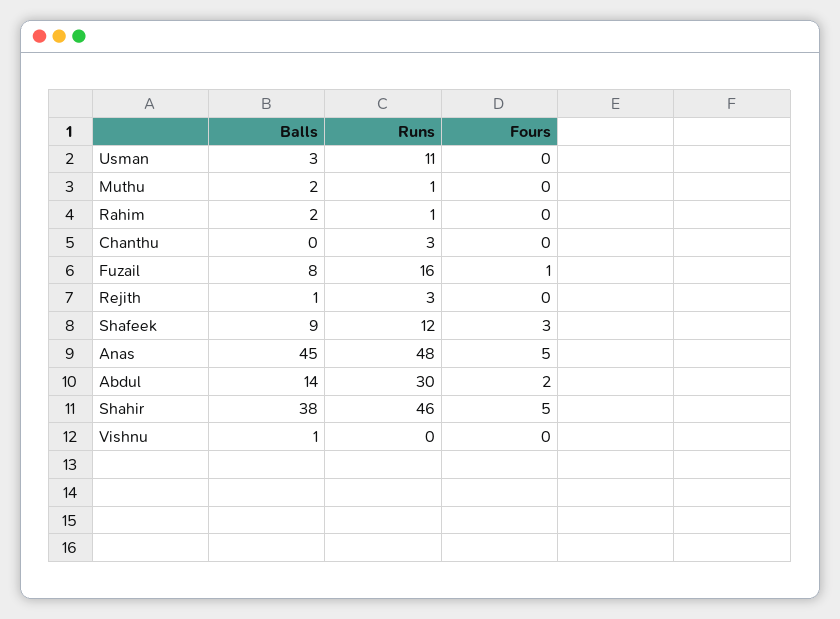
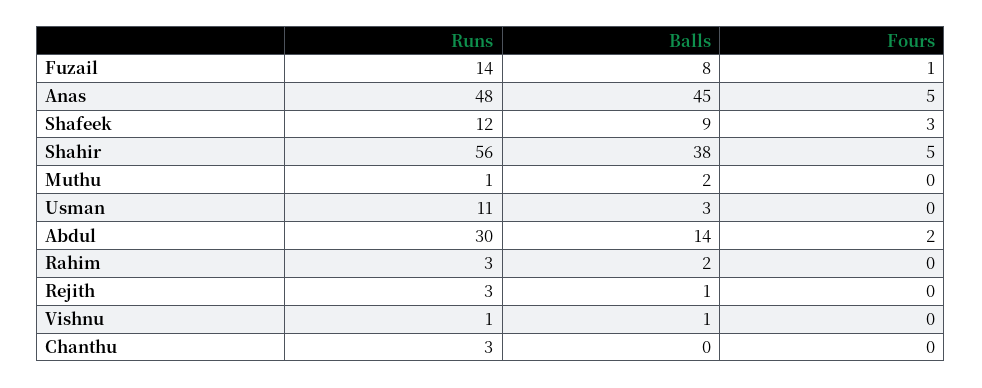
  {
    "Balls": {
      "Usman": 3,
      "Muthu": 2,
      "Rahim": 2,
      "Chanthu": 0,
      "Fuzail": 8,
      "Rejith": 1,
      "Shafeek": 9,
      "Anas": 45,
      "Abdul": 14,
      "Shahir": 38,
      "Vishnu": 1
    },
    "Runs": {
      "Usman": 11,
      "Muthu": 1,
-     "Rahim": 1,
+     "Rahim": 3,
      "Chanthu": 3,
-     "Fuzail": 16,
+     "Fuzail": 14,
      "Rejith": 3,
      "Shafeek": 12,
      "Anas": 48,
      "Abdul": 30,
-     "Shahir": 46,
+     "Shahir": 56,
-     "Vishnu": 0
+     "Vishnu": 1
    },
    "Fours": {
      "Usman": 0,
      "Muthu": 0,
      "Rahim": 0,
      "Chanthu": 0,
      "Fuzail": 1,
      "Rejith": 0,
      "Shafeek": 3,
      "Anas": 5,
      "Abdul": 2,
      "Shahir": 5,
      "Vishnu": 0
    }
  }

